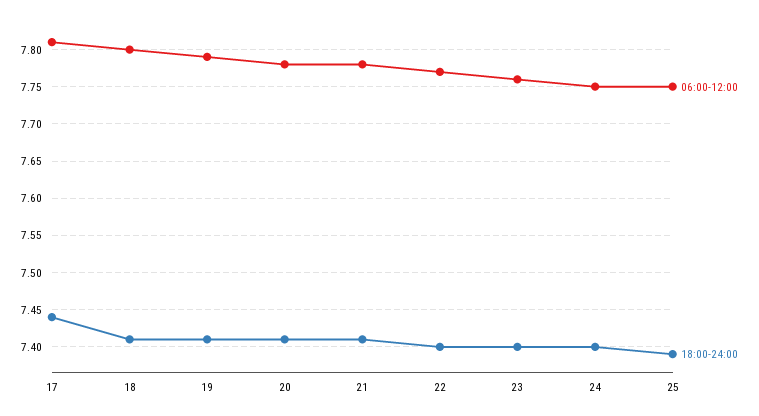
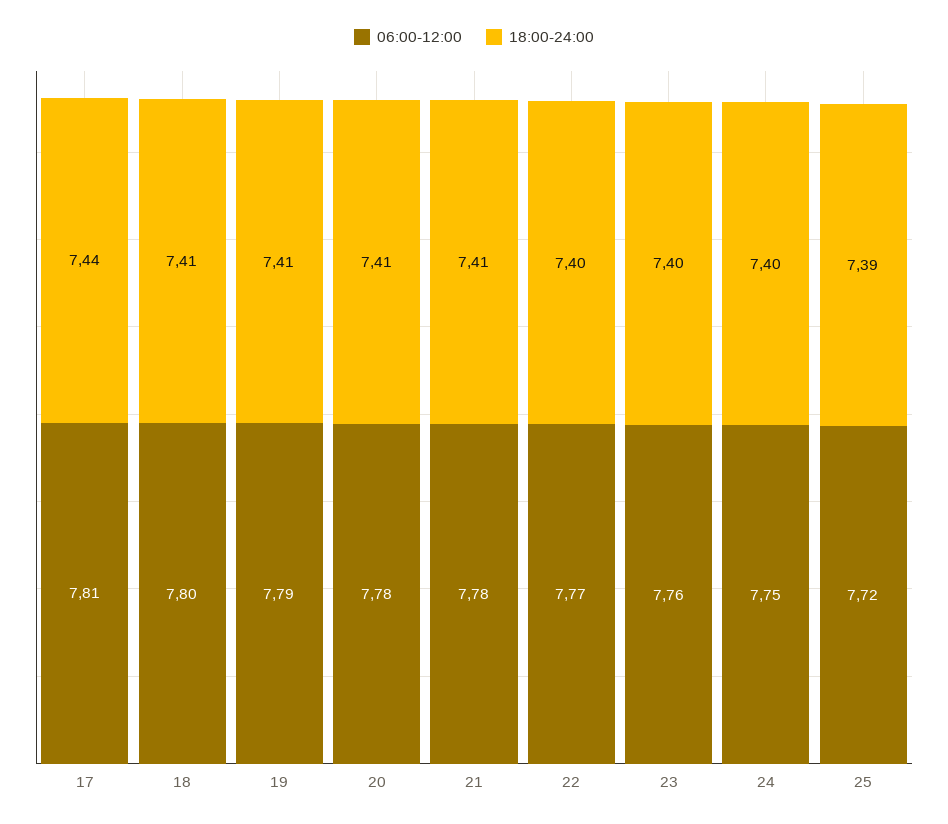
  {
    "06:00-12:00": {
      "17": 7.81,
      "18": 7.8,
      "19": 7.79,
      "20": 7.78,
      "21": 7.78,
      "22": 7.77,
      "23": 7.76,
      "24": 7.75,
-     "25": 7.75
+     "25": 7.72
    },
    "18:00-24:00": {
      "17": 7.44,
      "18": 7.41,
      "19": 7.41,
      "20": 7.41,
      "21": 7.41,
      "22": 7.4,
      "23": 7.4,
      "24": 7.4,
      "25": 7.39
    }
  }

